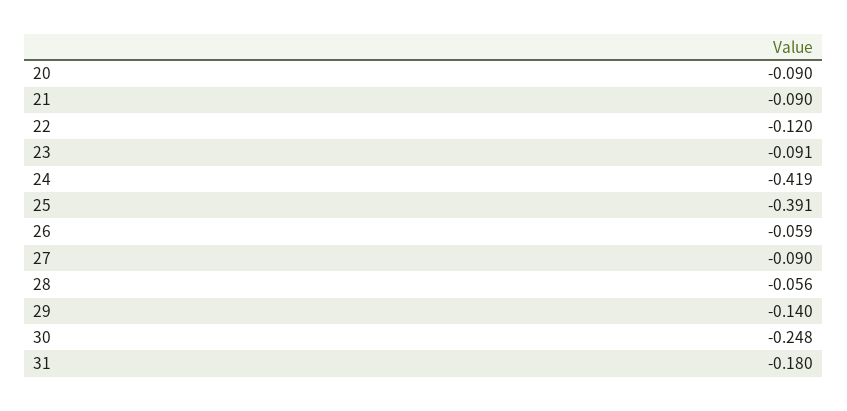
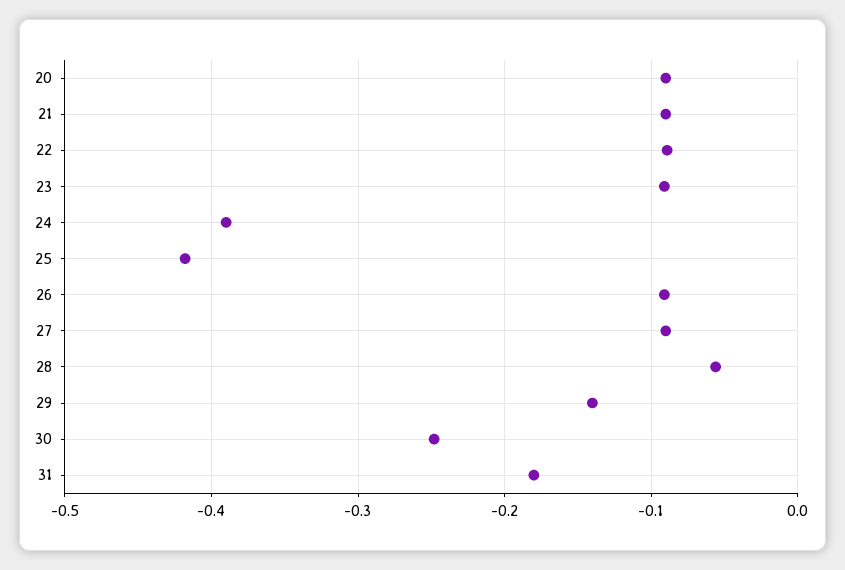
  {
    "20": -0.09,
    "21": -0.09,
-   "22": -0.12,
+   "22": -0.09,
    "23": -0.091,
-   "24": -0.419,
+   "24": -0.39,
-   "25": -0.391,
+   "25": -0.42,
-   "26": -0.059,
+   "26": -0.09,
    "27": -0.09,
    "28": -0.056,
    "29": -0.14,
    "30": -0.248,
    "31": -0.18
  }

